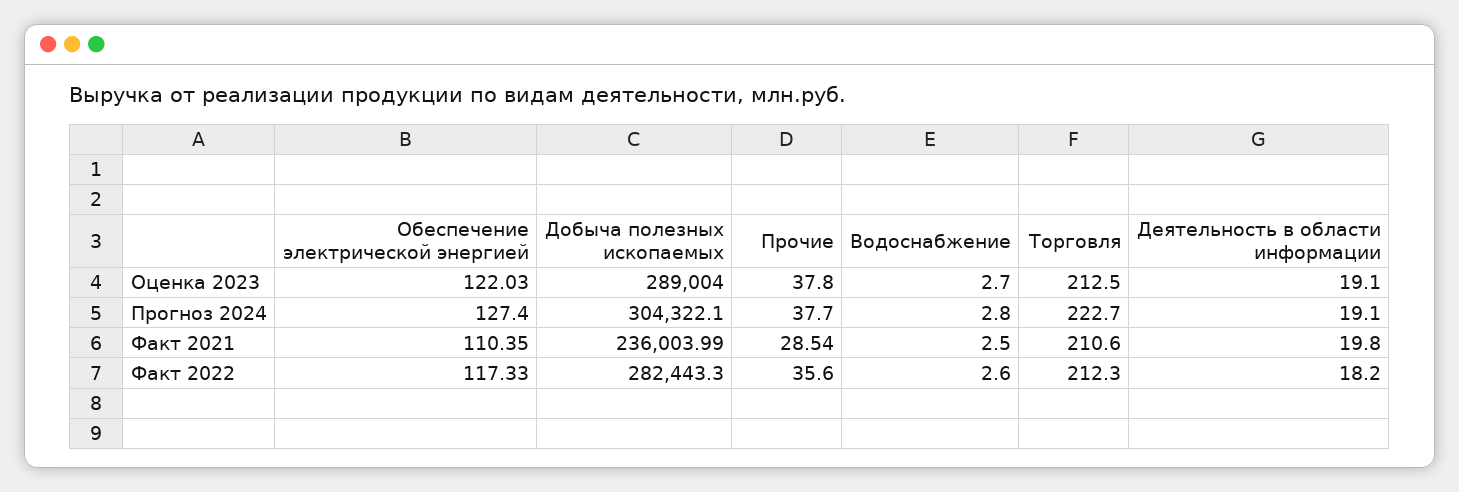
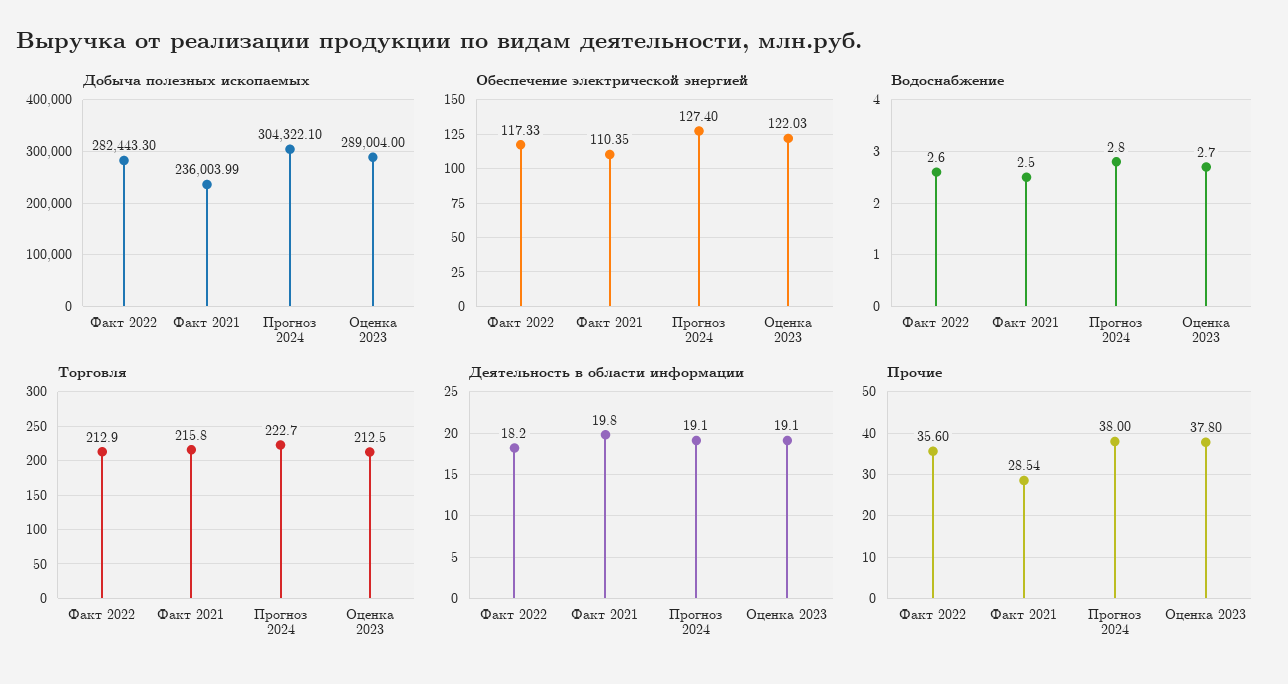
  {
    "Обеспечение электрической энергией": {
      "Оценка 2023": 122.03,
      "Прогноз 2024": 127.4,
      "Факт 2021": 110.35,
      "Факт 2022": 117.33
    },
    "Добыча полезных ископаемых": {
      "Оценка 2023": 289004,
      "Прогноз 2024": 304322.1,
      "Факт 2021": 236003.99,
      "Факт 2022": 282443.3
    },
    "Прочие": {
      "Оценка 2023": 37.8,
-     "Прогноз 2024": 37.7,
+     "Прогноз 2024": 38,
      "Факт 2021": 28.54,
      "Факт 2022": 35.6
    },
    "Водоснабжение": {
      "Оценка 2023": 2.7,
      "Прогноз 2024": 2.8,
      "Факт 2021": 2.5,
      "Факт 2022": 2.6
    },
    "Торговля": {
      "Оценка 2023": 212.5,
      "Прогноз 2024": 222.7,
-     "Факт 2021": 210.6,
+     "Факт 2021": 215.8,
-     "Факт 2022": 212.3
+     "Факт 2022": 212.9
    },
    "Деятельность в области информации": {
      "Оценка 2023": 19.1,
      "Прогноз 2024": 19.1,
      "Факт 2021": 19.8,
      "Факт 2022": 18.2
    }
  }

